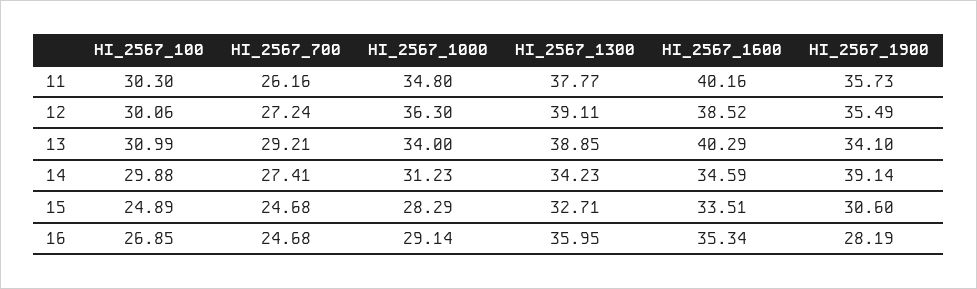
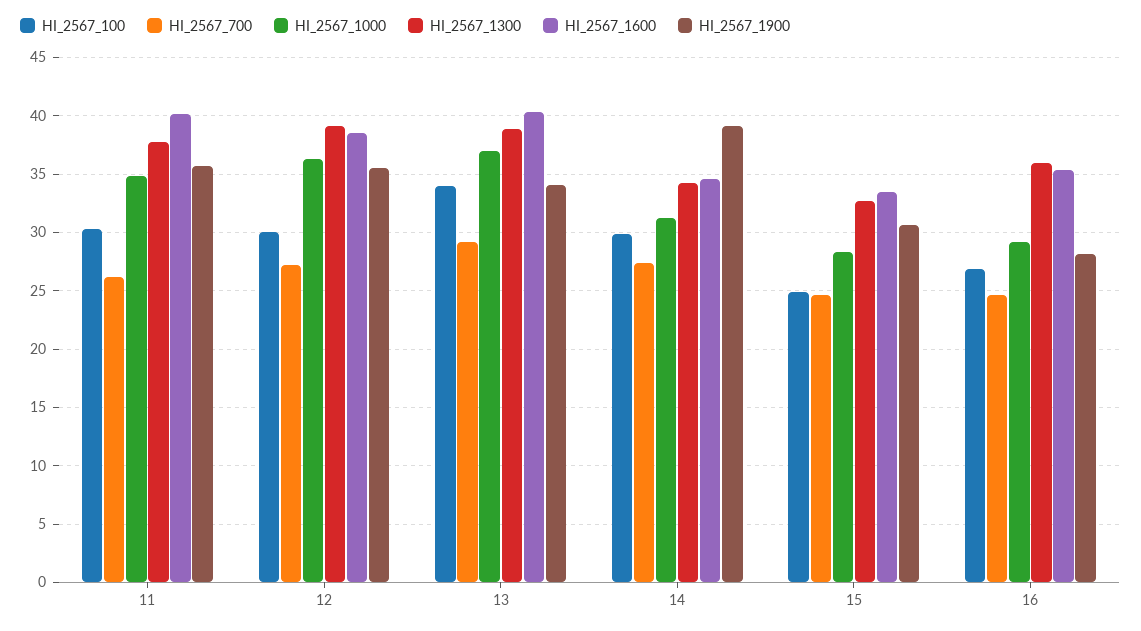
  {
    "HI_2567_100": {
      "11": 30.3,
      "12": 30.06,
-     "13": 30.99,
+     "13": 34,
      "14": 29.88,
      "15": 24.89,
      "16": 26.85
    },
    "HI_2567_700": {
      "11": 26.16,
      "12": 27.24,
      "13": 29.21,
      "14": 27.41,
      "15": 24.68,
      "16": 24.68
    },
    "HI_2567_1000": {
      "11": 34.8,
      "12": 36.3,
-     "13": 34,
+     "13": 37,
      "14": 31.23,
      "15": 28.29,
      "16": 29.14
    },
    "HI_2567_1300": {
      "11": 37.77,
      "12": 39.11,
      "13": 38.85,
      "14": 34.23,
      "15": 32.71,
      "16": 35.95
    },
    "HI_2567_1600": {
      "11": 40.16,
      "12": 38.52,
      "13": 40.29,
      "14": 34.59,
      "15": 33.51,
      "16": 35.34
    },
    "HI_2567_1900": {
      "11": 35.73,
      "12": 35.49,
      "13": 34.1,
      "14": 39.14,
      "15": 30.6,
      "16": 28.19
    }
  }

